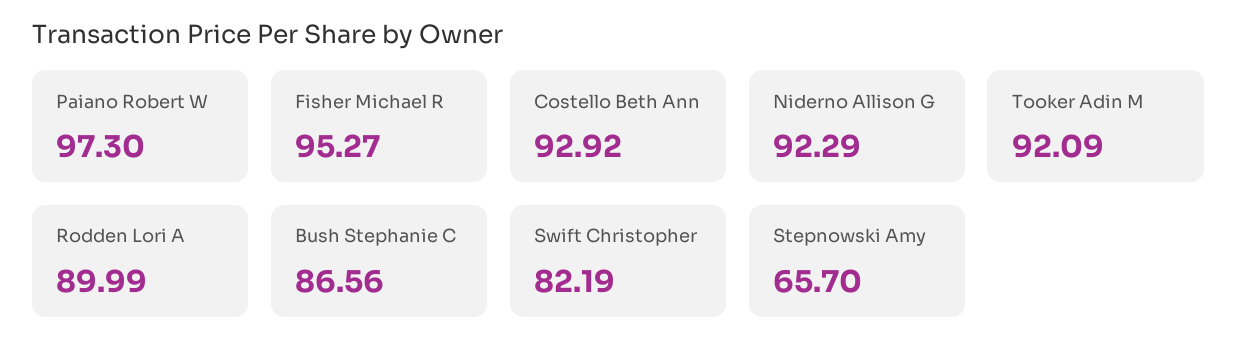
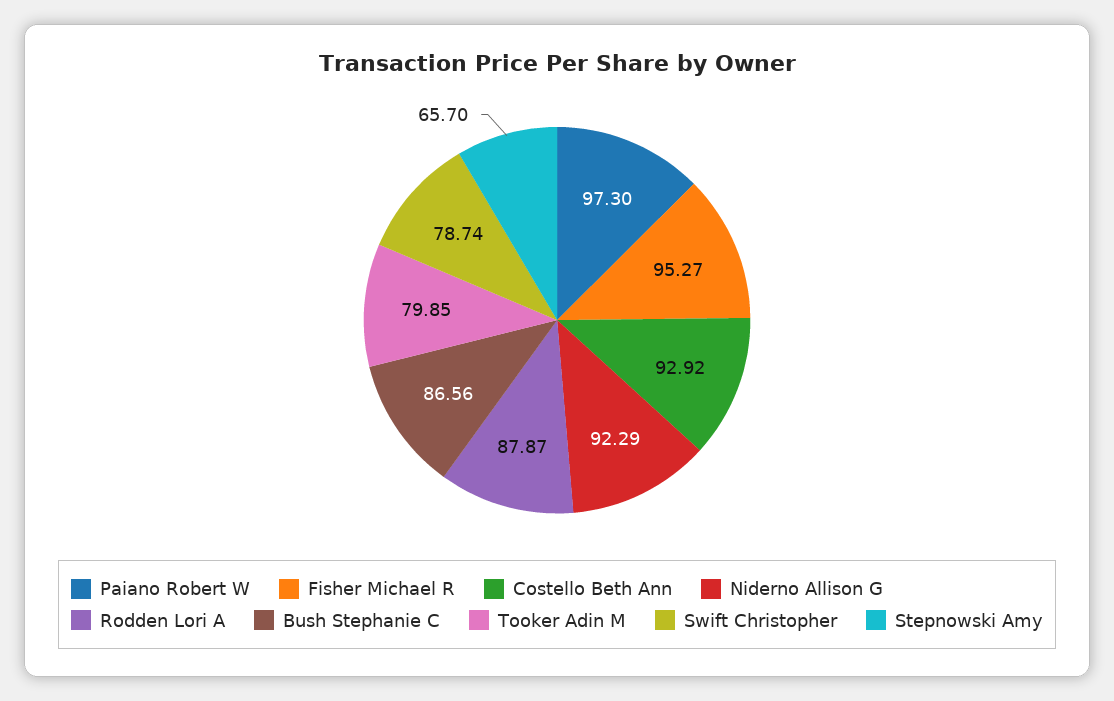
  {
    "Paiano Robert W": 97.3,
    "Fisher Michael R": 95.27,
    "Costello Beth Ann": 92.92,
    "Niderno Allison G": 92.29,
-   "Tooker Adin M": 92.09,
+   "Tooker Adin M": 79.85,
-   "Rodden Lori A": 89.99,
+   "Rodden Lori A": 87.87,
    "Bush Stephanie C": 86.56,
-   "Swift Christopher": 82.19,
+   "Swift Christopher": 78.74,
    "Stepnowski Amy": 65.7
  }

